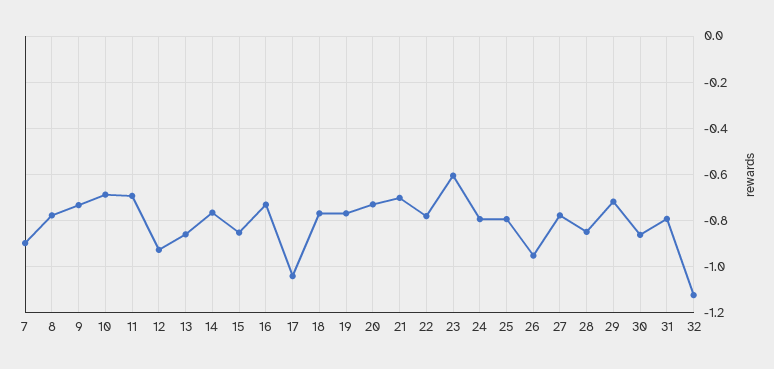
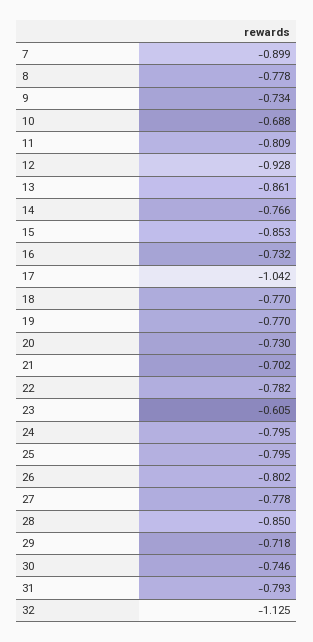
  {
    "7": -0.899,
    "8": -0.778,
    "9": -0.734,
    "10": -0.688,
-   "11": -0.7,
+   "11": -0.809,
    "12": -0.928,
    "13": -0.861,
    "14": -0.766,
    "15": -0.853,
    "16": -0.732,
    "17": -1.042,
    "18": -0.77,
    "19": -0.77,
    "20": -0.73,
    "21": -0.702,
    "22": -0.782,
    "23": -0.605,
    "24": -0.795,
    "25": -0.795,
-   "26": -0.95,
+   "26": -0.802,
    "27": -0.778,
    "28": -0.85,
    "29": -0.718,
-   "30": -0.85,
+   "30": -0.746,
    "31": -0.793,
    "32": -1.125
  }

